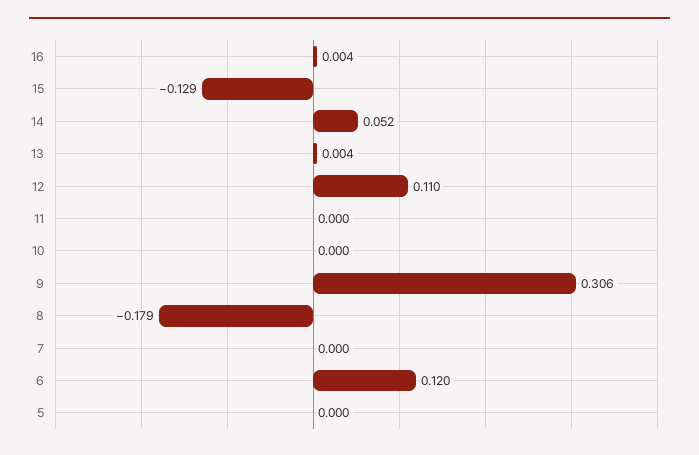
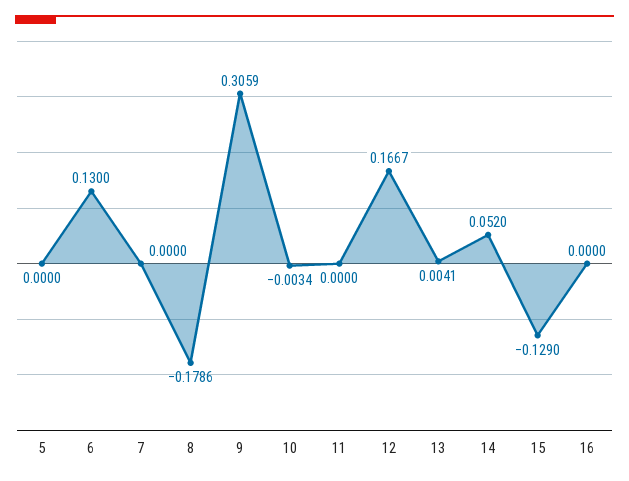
  {
-   "16": 0.004,
+   "16": 0,
    "15": -0.129,
    "14": 0.052,
    "13": 0.0041,
-   "12": 0.11,
+   "12": 0.1667,
    "11": 0,
-   "10": 0,
+   "10": -0.0034,
    "9": 0.3059,
    "8": -0.1786,
    "7": 0,
-   "6": 0.12,
+   "6": 0.13,
    "5": 0
  }

